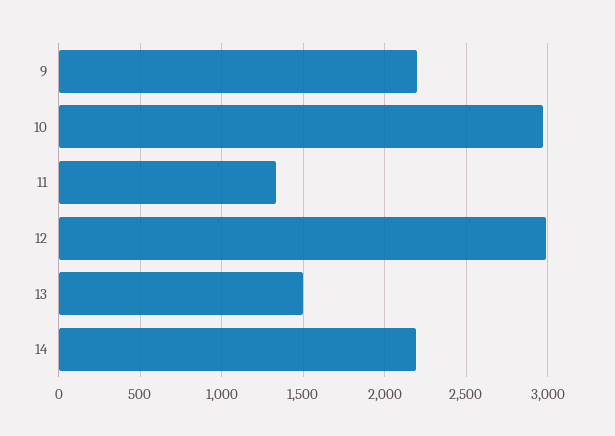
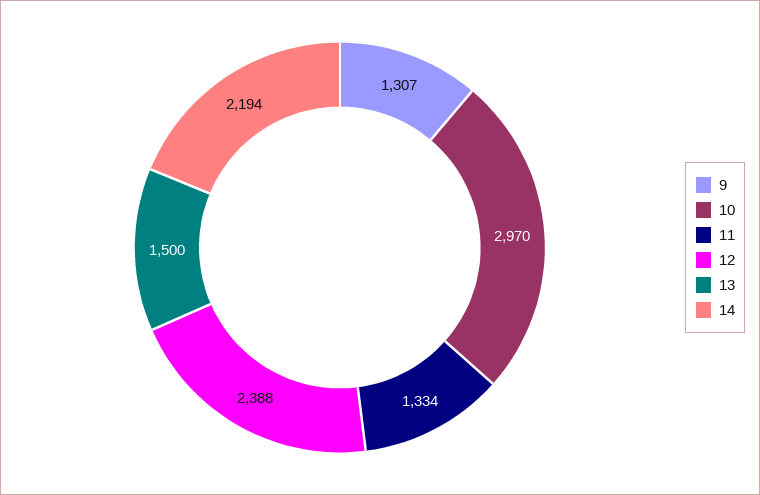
  {
-   "9": 2200,
+   "9": 1307,
    "10": 2970,
    "11": 1334,
-   "12": 3000,
+   "12": 2388,
    "13": 1500,
    "14": 2194
  }

